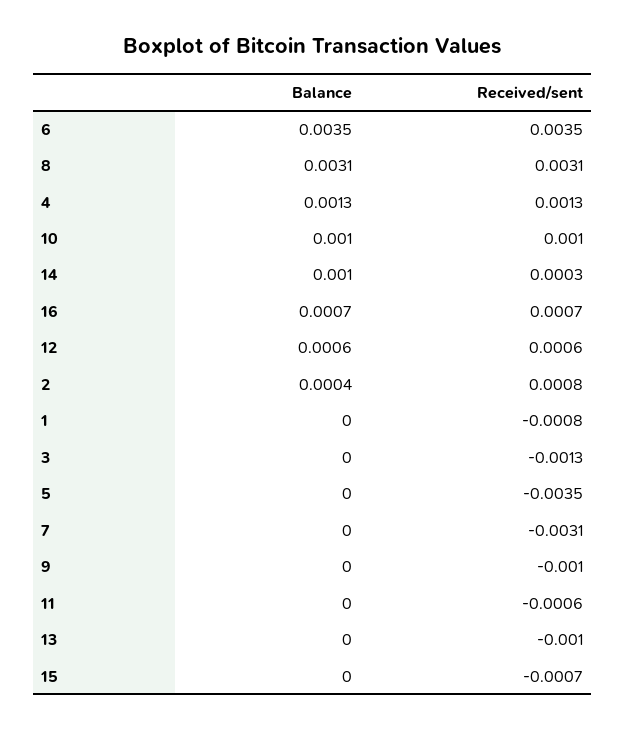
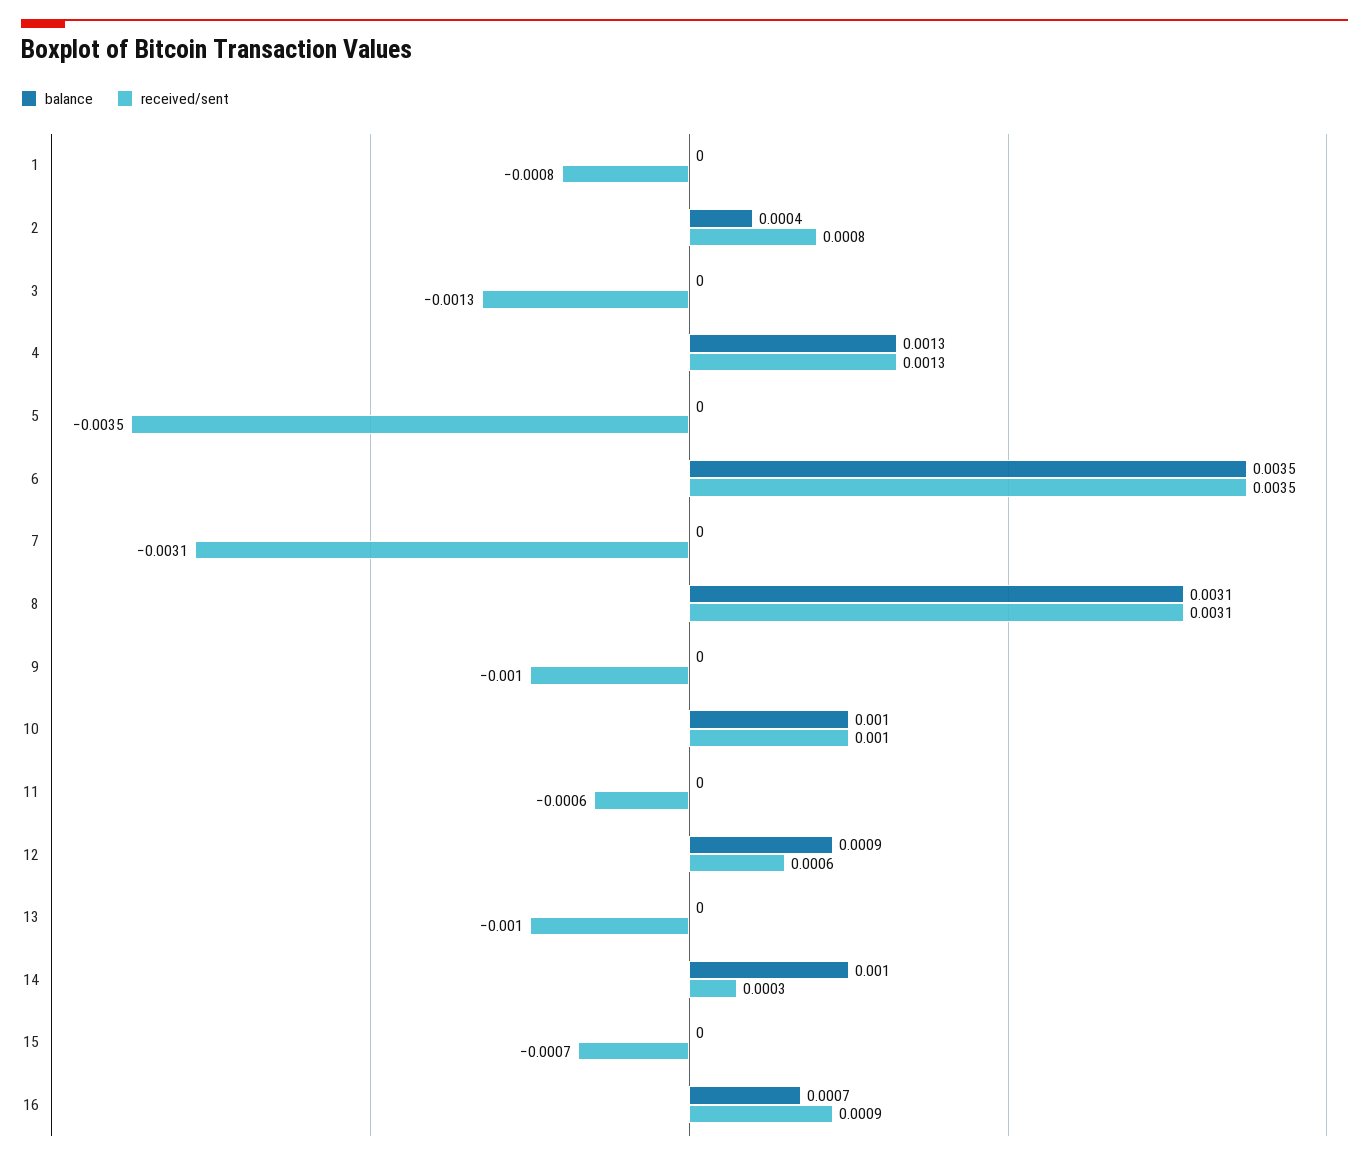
  {
    "Balance": {
      "6": 0.0035,
      "8": 0.0031,
      "4": 0.0013,
      "10": 0.001,
      "14": 0.001,
      "16": 0.0007,
-     "12": 0.0006,
+     "12": 0.0009,
      "2": 0.0004,
      "1": 0,
      "3": 0,
      "5": 0,
      "7": 0,
      "9": 0,
      "11": 0,
      "13": 0,
      "15": 0
    },
    "Received/sent": {
      "6": 0.0035,
      "8": 0.0031,
      "4": 0.0013,
      "10": 0.001,
      "14": 0.0003,
-     "16": 0.0007,
+     "16": 0.0009,
      "12": 0.0006,
      "2": 0.0008,
      "1": -0.0008,
      "3": -0.0013,
      "5": -0.0035,
      "7": -0.0031,
      "9": -0.001,
      "11": -0.0006,
      "13": -0.001,
      "15": -0.0007
    }
  }

